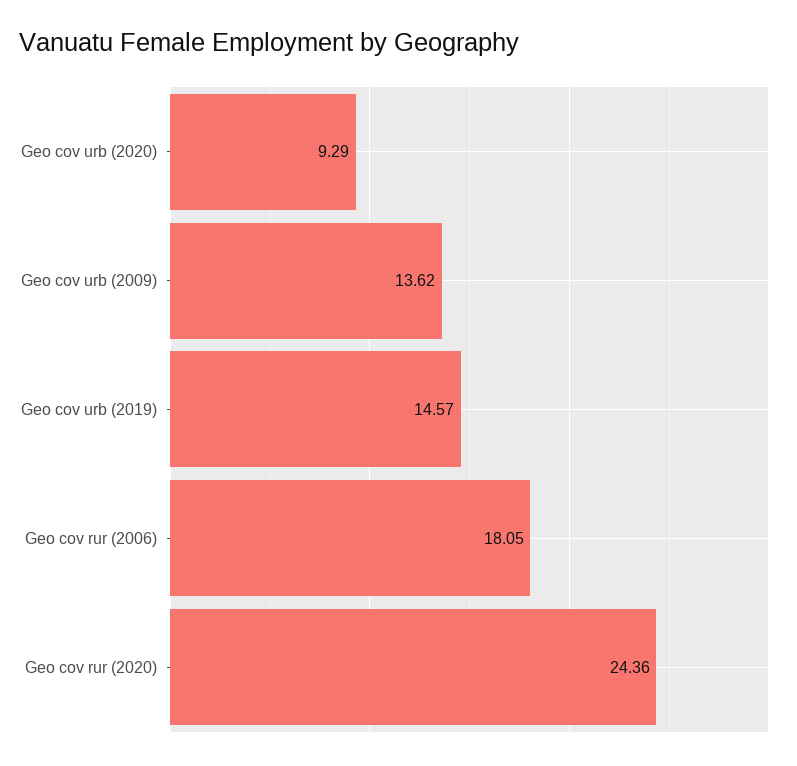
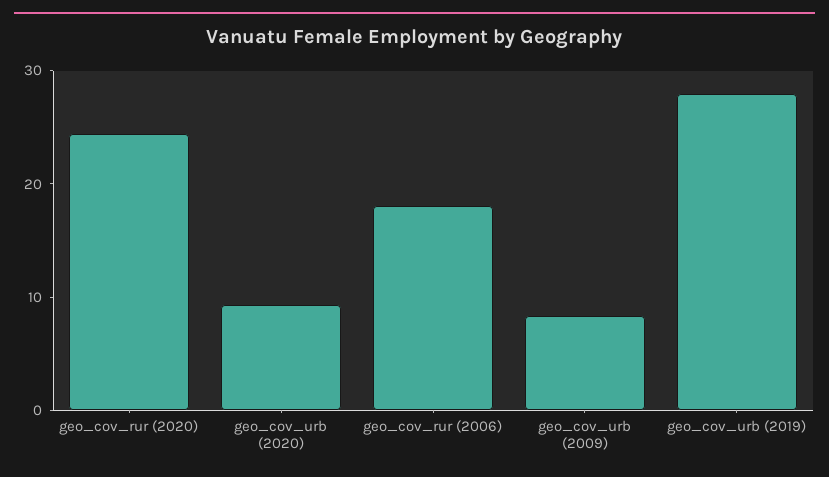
  {
    "Geo cov urb (2020)": 9.29,
-   "Geo cov urb (2009)": 13.62,
+   "Geo cov urb (2009)": 8,
-   "Geo cov urb (2019)": 14.57,
+   "Geo cov urb (2019)": 28,
    "Geo cov rur (2006)": 18.05,
    "Geo cov rur (2020)": 24.36
  }

